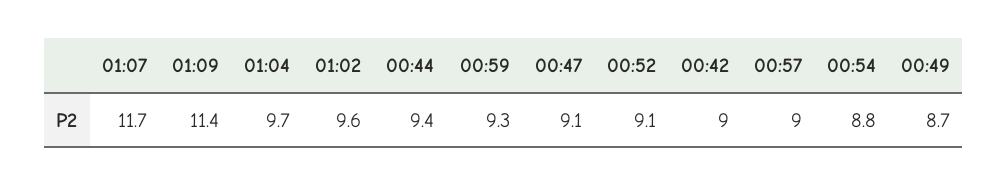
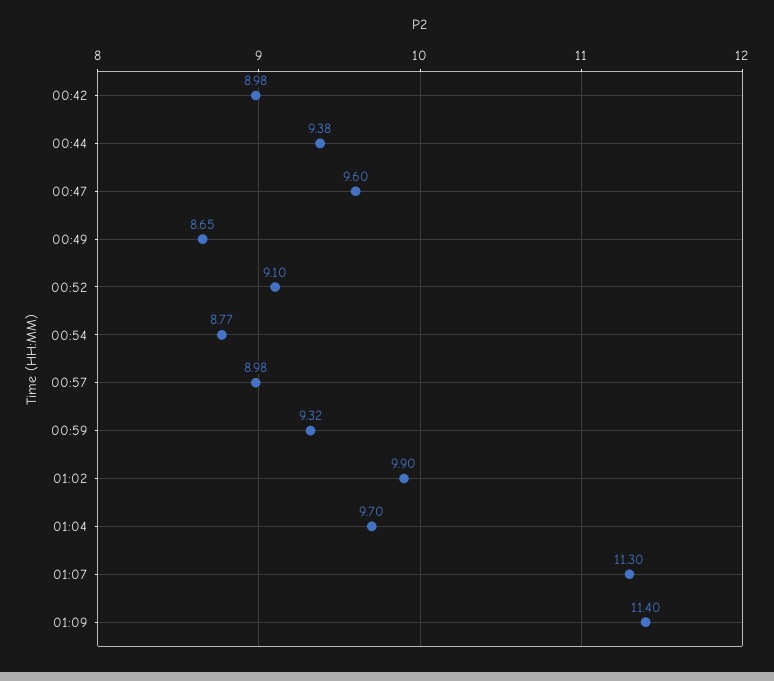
  {
-   "01:07": 11.7,
+   "01:07": 11.3,
    "01:09": 11.4,
    "01:04": 9.7,
-   "01:02": 9.6,
+   "01:02": 9.9,
    "00:44": 9.38,
    "00:59": 9.32,
-   "00:47": 9.1,
+   "00:47": 9.6,
    "00:52": 9.1,
    "00:42": 8.98,
    "00:57": 8.98,
    "00:54": 8.77,
    "00:49": 8.65
  }

